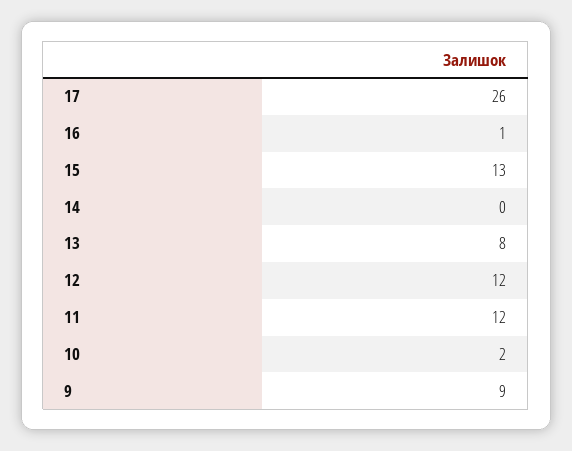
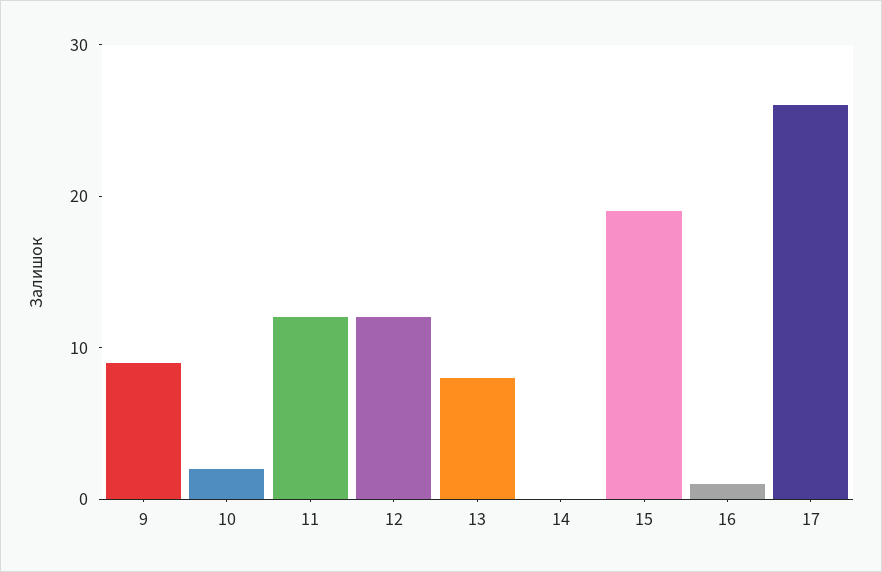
  {
    "17": 26,
    "16": 1,
-   "15": 13,
+   "15": 19,
    "14": 0,
    "13": 8,
    "12": 12,
    "11": 12,
    "10": 2,
    "9": 9
  }

